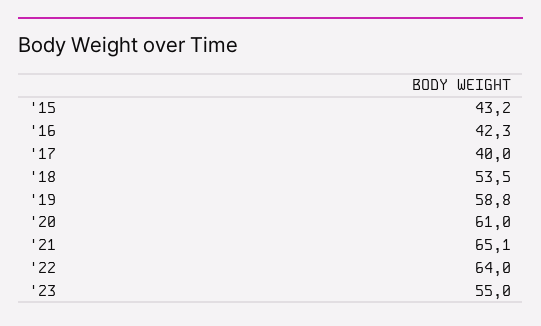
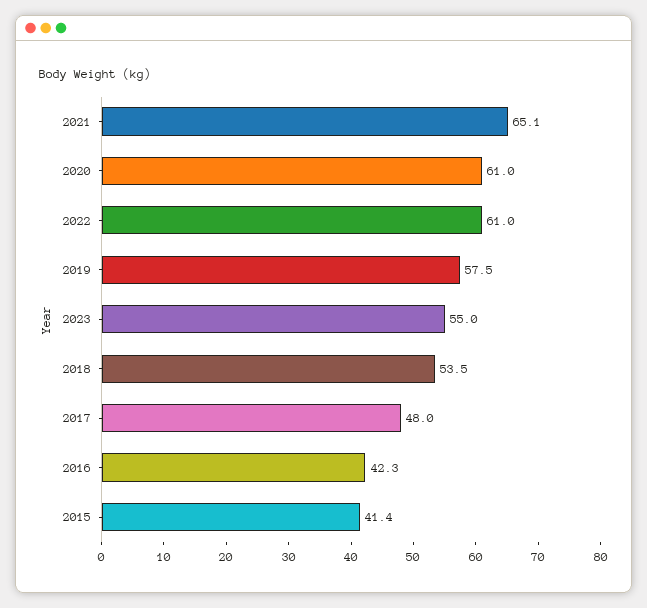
  {
-   "'15": 43.2,
+   "'15": 41.4,
    "'16": 42.3,
-   "'17": 40,
+   "'17": 48,
    "'18": 53.5,
-   "'19": 58.8,
+   "'19": 57.5,
    "'20": 61,
    "'21": 65.1,
-   "'22": 64,
+   "'22": 61,
    "'23": 55
  }

